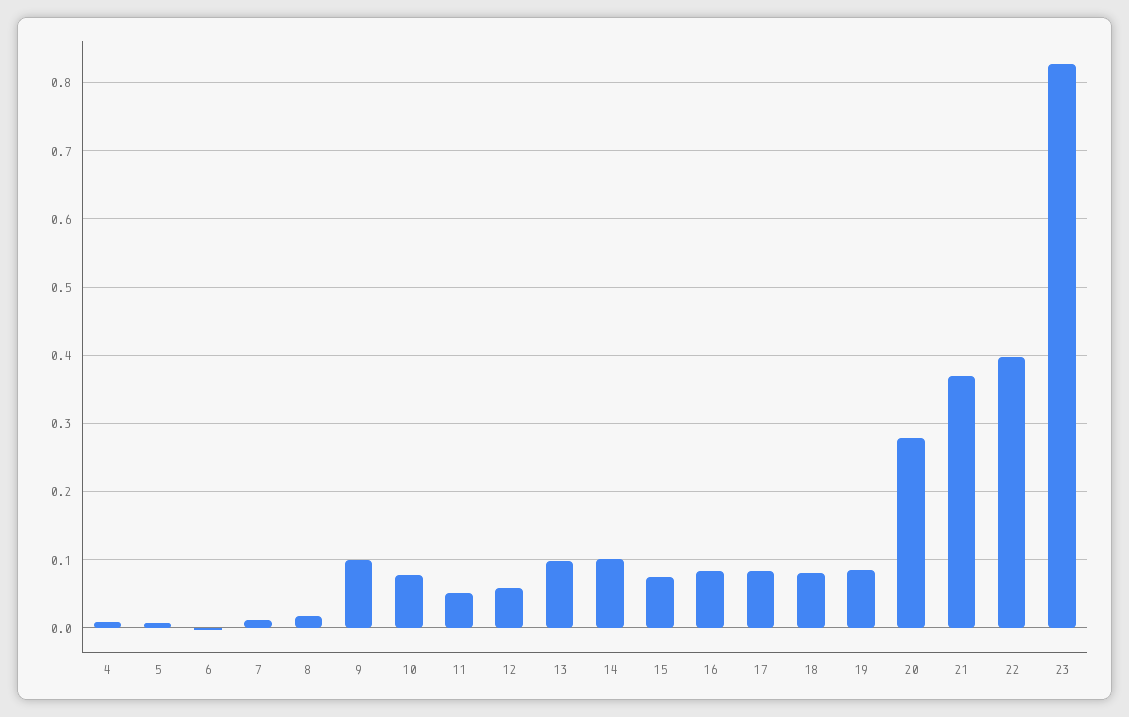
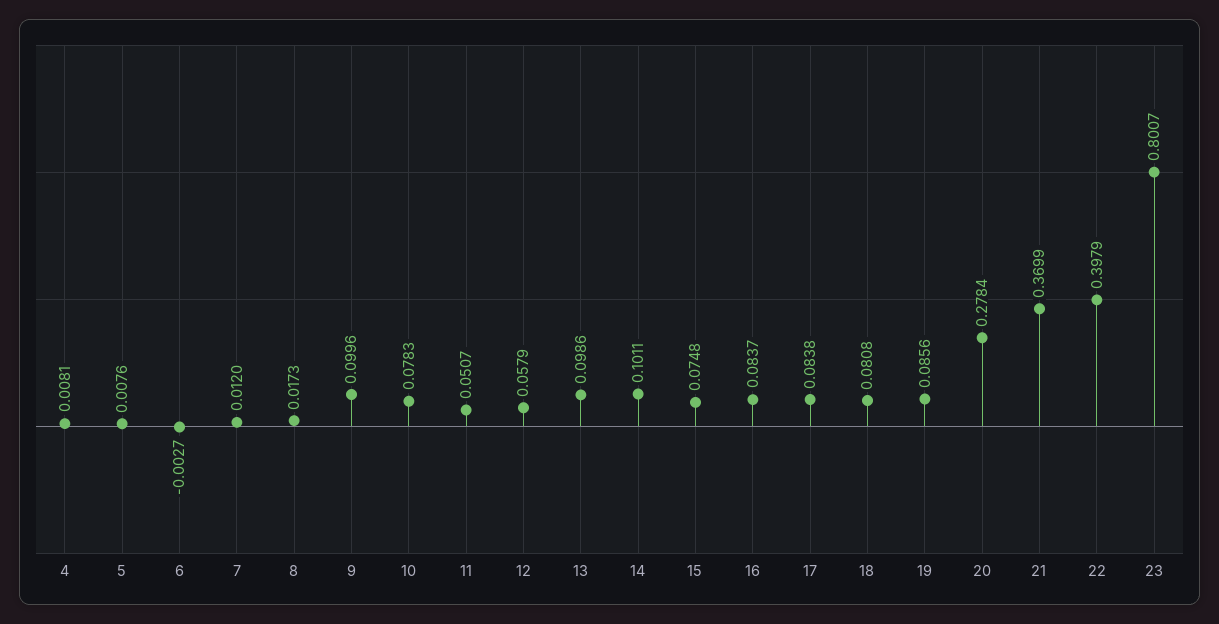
  {
    "4": 0.0081,
    "5": 0.0076,
    "6": -0.0027,
    "7": 0.012,
    "8": 0.0173,
    "9": 0.0996,
    "10": 0.0783,
    "11": 0.0507,
    "12": 0.0579,
    "13": 0.0986,
    "14": 0.1011,
    "15": 0.0748,
    "16": 0.0837,
    "17": 0.0838,
    "18": 0.0808,
    "19": 0.0856,
    "20": 0.2784,
    "21": 0.3699,
    "22": 0.3979,
-   "23": 0.83
+   "23": 0.8007
  }

